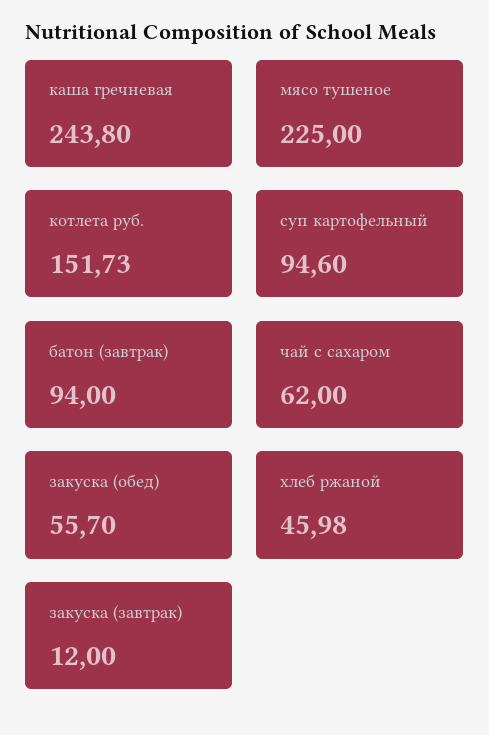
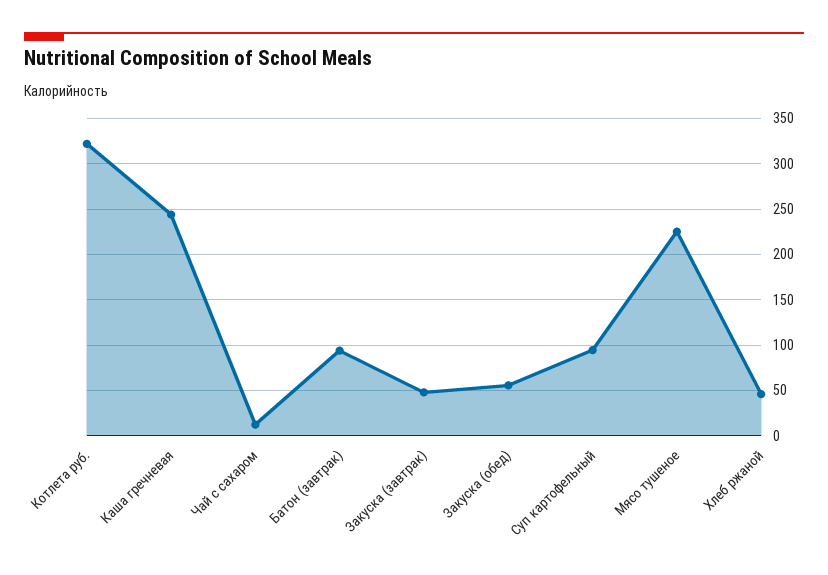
  {
    "каша гречневая": 243.8,
    "мясо тушеное": 225,
-   "котлета руб.": 151.73,
+   "котлета руб.": 320,
    "суп картофельный": 94.6,
    "батон (завтрак)": 94,
-   "чай с сахаром": 62,
+   "чай с сахаром": 10,
    "закуска (обед)": 55.7,
    "хлеб ржаной": 45.98,
-   "закуска (завтрак)": 12
+   "закуска (завтрак)": 50
  }

